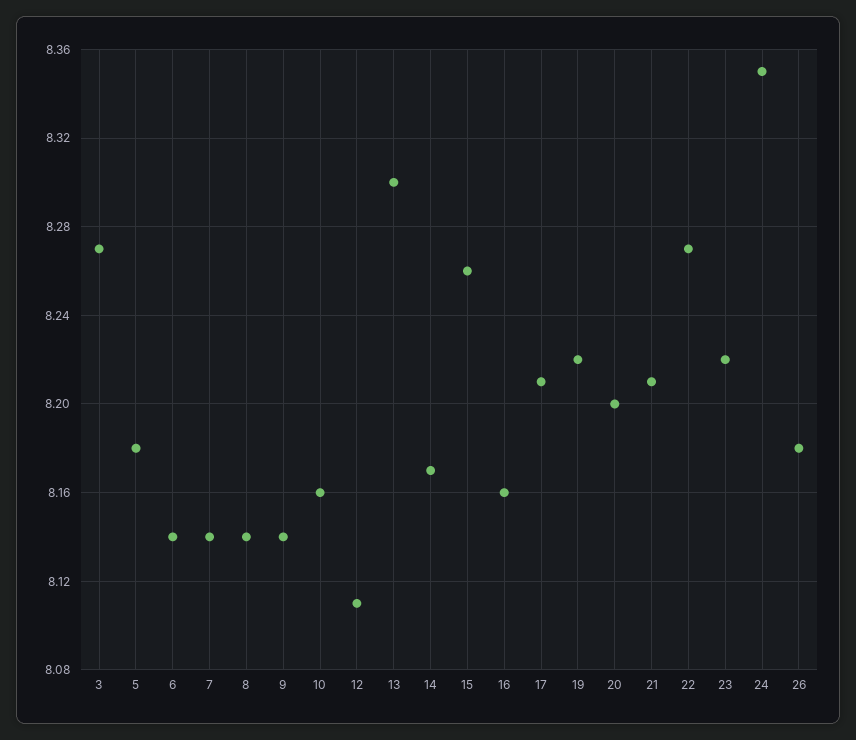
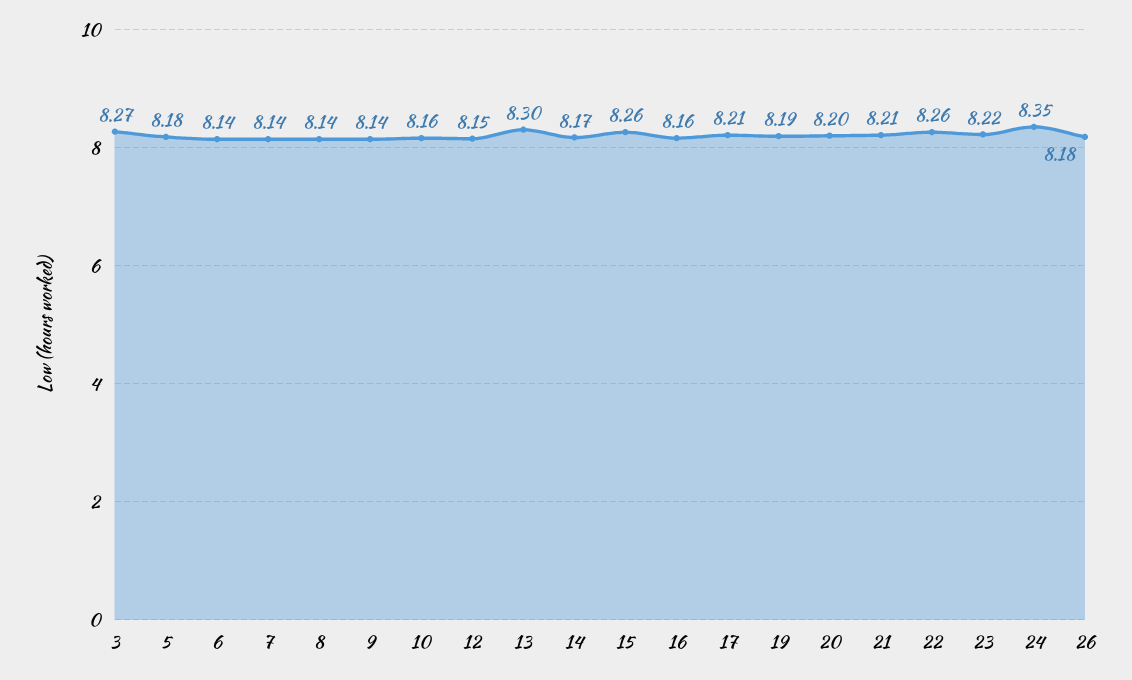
  {
    "3": 8.27,
    "5": 8.18,
    "6": 8.14,
    "7": 8.14,
    "8": 8.14,
    "9": 8.14,
    "10": 8.16,
-   "12": 8.11,
+   "12": 8.15,
    "13": 8.3,
    "14": 8.17,
    "15": 8.26,
    "16": 8.16,
    "17": 8.21,
-   "19": 8.22,
+   "19": 8.19,
    "20": 8.2,
    "21": 8.21,
-   "22": 8.27,
+   "22": 8.26,
    "23": 8.22,
    "24": 8.35,
    "26": 8.18
  }

